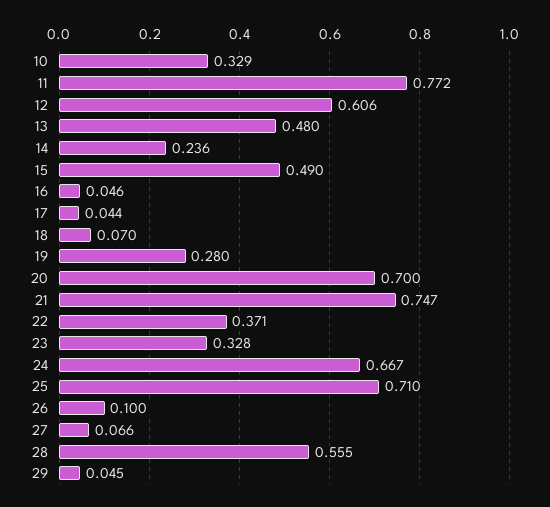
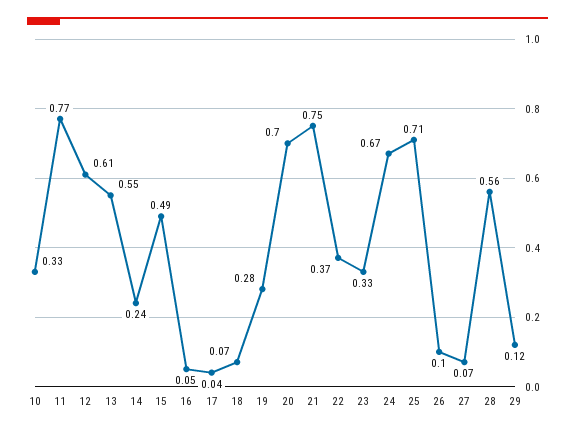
  {
    "10": 0.329,
    "11": 0.772,
    "12": 0.606,
-   "13": 0.48,
+   "13": 0.55,
    "14": 0.236,
    "15": 0.49,
    "16": 0.046,
    "17": 0.044,
    "18": 0.07,
    "19": 0.28,
    "20": 0.7,
    "21": 0.747,
    "22": 0.371,
    "23": 0.328,
    "24": 0.667,
    "25": 0.71,
    "26": 0.1,
    "27": 0.066,
    "28": 0.555,
-   "29": 0.045
+   "29": 0.12
  }

